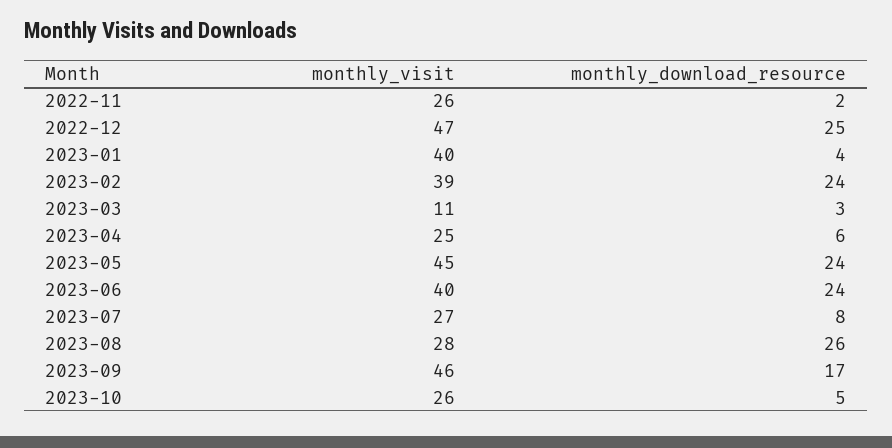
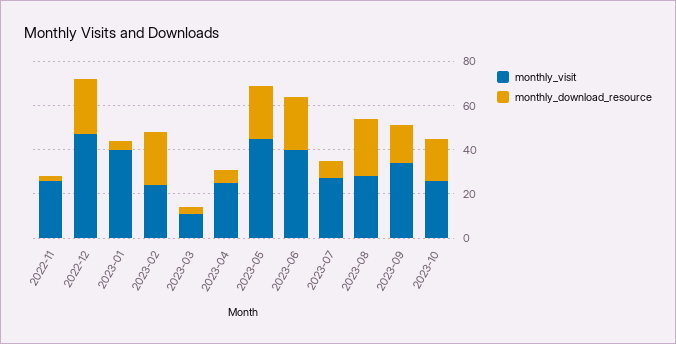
  {
    "monthly_visit": {
      "2022-11": 26,
      "2022-12": 47,
      "2023-01": 40,
-     "2023-02": 39,
+     "2023-02": 25,
      "2023-03": 11,
      "2023-04": 25,
      "2023-05": 45,
      "2023-06": 40,
      "2023-07": 27,
      "2023-08": 28,
-     "2023-09": 46,
+     "2023-09": 35,
      "2023-10": 26
    },
    "monthly_download_resource": {
      "2022-11": 2,
      "2022-12": 25,
      "2023-01": 4,
      "2023-02": 24,
      "2023-03": 3,
      "2023-04": 6,
      "2023-05": 24,
      "2023-06": 24,
      "2023-07": 8,
      "2023-08": 26,
      "2023-09": 17,
-     "2023-10": 5
+     "2023-10": 20
    }
  }

